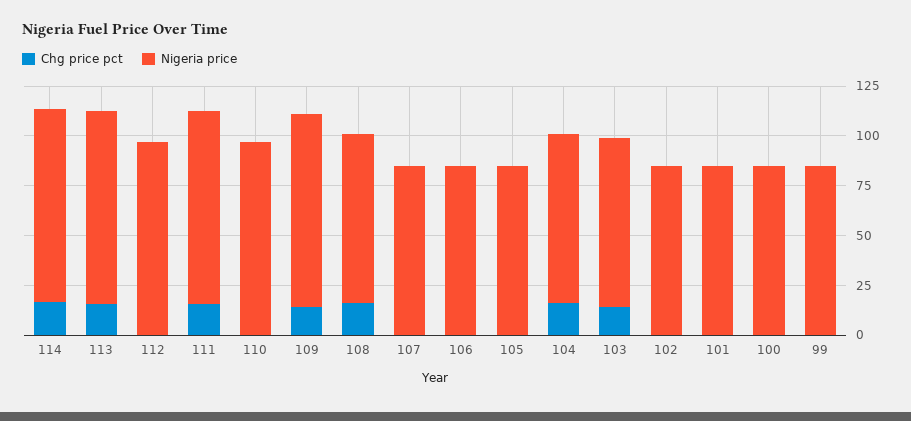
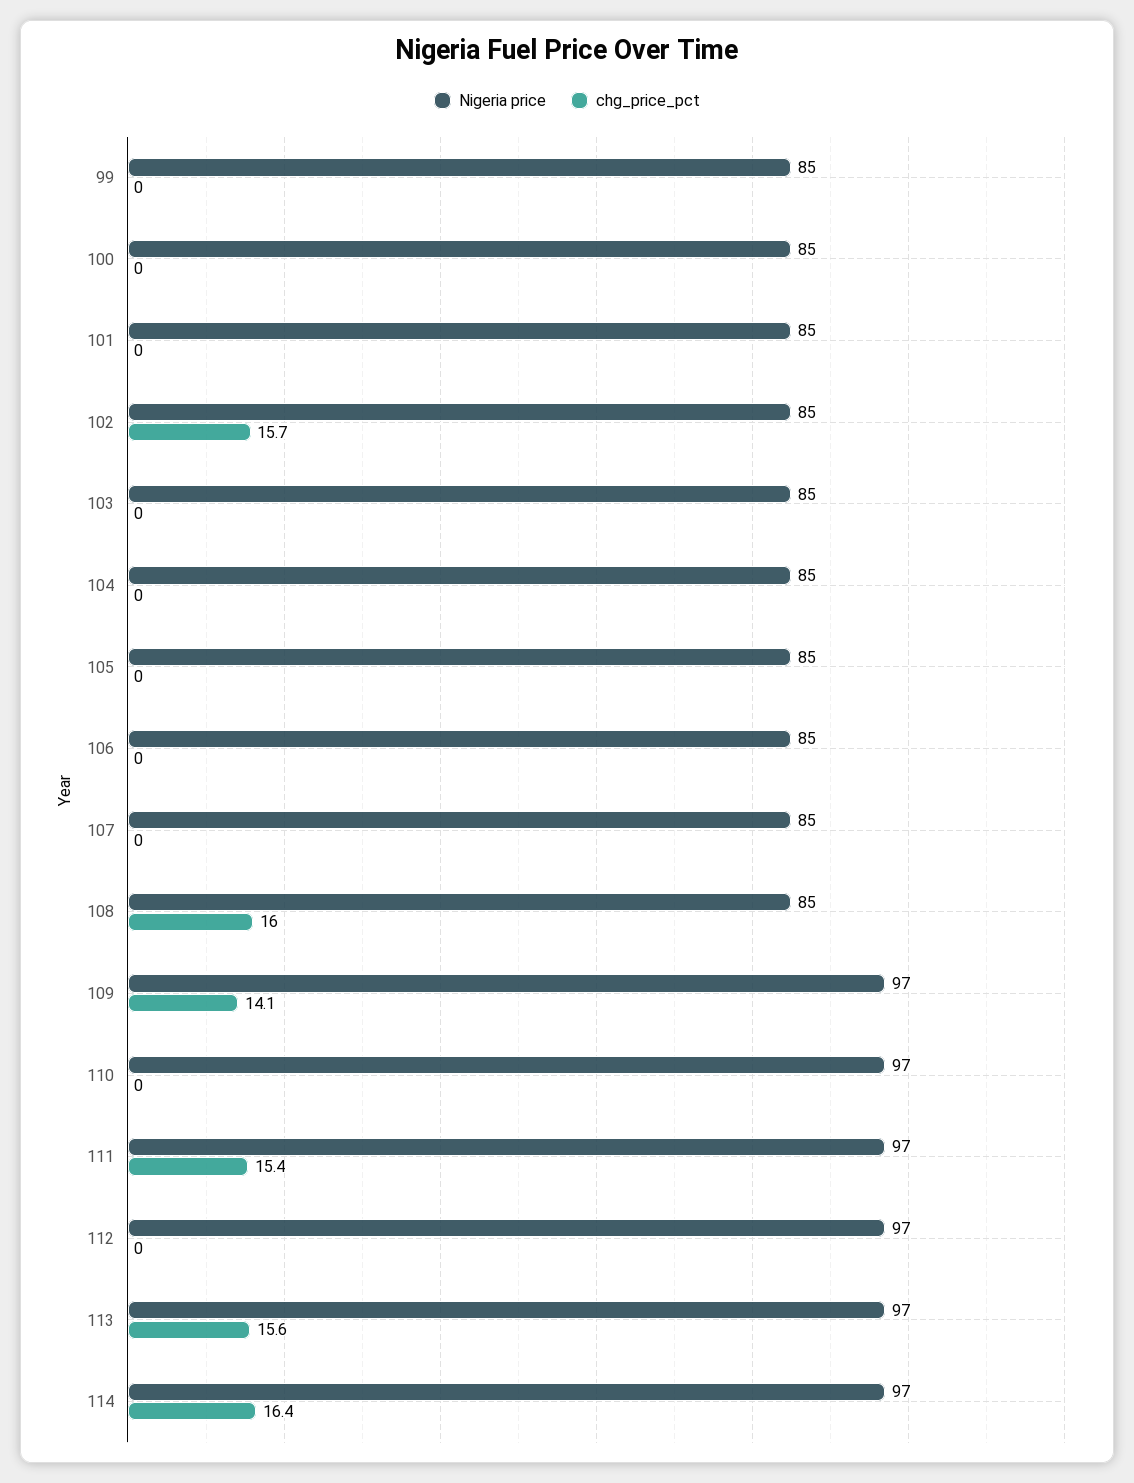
  {
    "Chg price pct": {
      "114": 16.4,
      "113": 15.6,
      "112": 0,
      "111": 15.4,
      "110": 0,
      "109": 14.1,
      "108": 16,
      "107": 0,
      "106": 0,
      "105": 0,
-     "104": 15,
+     "104": 0,
-     "103": 15,
+     "103": 0,
-     "102": 0,
+     "102": 15.7,
      "101": 0,
      "100": 0,
      "99": 0
    },
    "Nigeria price": {
      "114": 97,
      "113": 97,
      "112": 97,
      "111": 97,
      "110": 97,
      "109": 97,
      "108": 85,
      "107": 85,
      "106": 85,
      "105": 85,
      "104": 85,
      "103": 85,
      "102": 85,
      "101": 85,
      "100": 85,
      "99": 85
    }
  }

